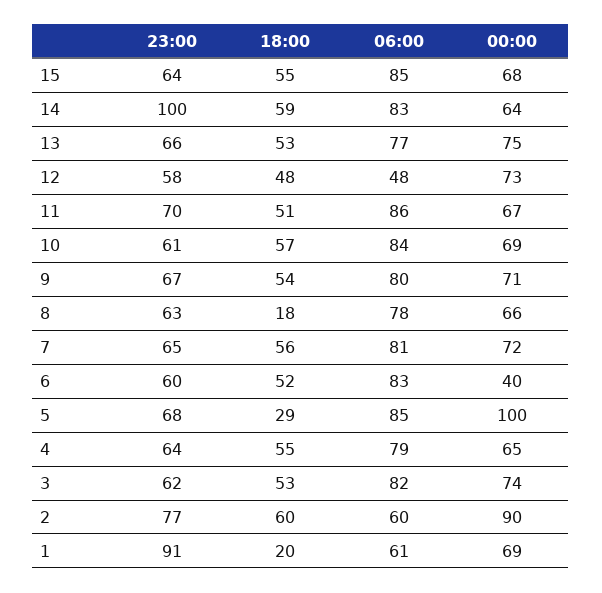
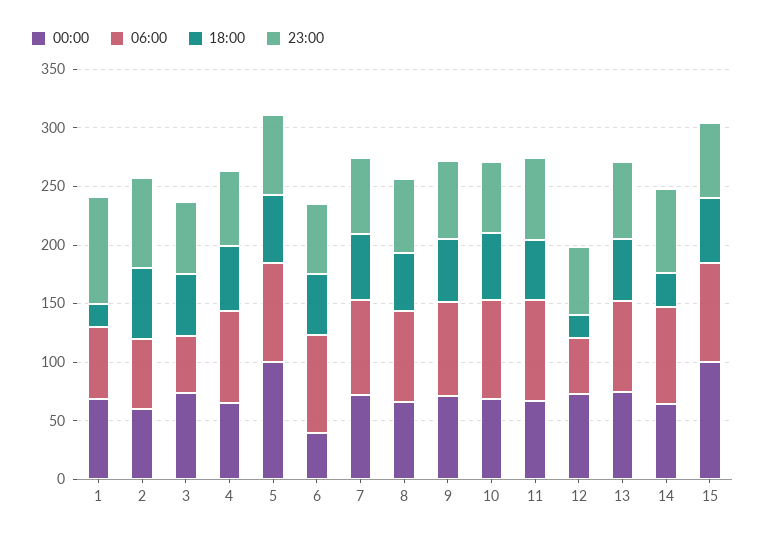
  {
    "23:00": {
      "15": 64,
-     "14": 100,
+     "14": 70,
      "13": 66,
      "12": 58,
      "11": 70,
      "10": 61,
      "9": 67,
      "8": 63,
      "7": 65,
      "6": 60,
      "5": 68,
      "4": 64,
      "3": 62,
      "2": 77,
      "1": 91
    },
    "18:00": {
      "15": 55,
-     "14": 59,
+     "14": 30,
      "13": 53,
-     "12": 48,
+     "12": 20,
      "11": 51,
      "10": 57,
      "9": 54,
-     "8": 18,
+     "8": 50,
      "7": 56,
      "6": 52,
-     "5": 29,
+     "5": 60,
      "4": 55,
      "3": 53,
      "2": 60,
      "1": 20
    },
    "06:00": {
      "15": 85,
      "14": 83,
      "13": 77,
      "12": 48,
      "11": 86,
      "10": 84,
      "9": 80,
      "8": 78,
      "7": 81,
      "6": 83,
      "5": 85,
      "4": 79,
-     "3": 82,
+     "3": 50,
      "2": 60,
      "1": 61
    },
    "00:00": {
-     "15": 68,
+     "15": 100,
      "14": 64,
      "13": 75,
      "12": 73,
      "11": 67,
      "10": 69,
      "9": 71,
      "8": 66,
      "7": 72,
      "6": 40,
      "5": 100,
      "4": 65,
      "3": 74,
-     "2": 90,
+     "2": 60,
      "1": 69
    }
  }

